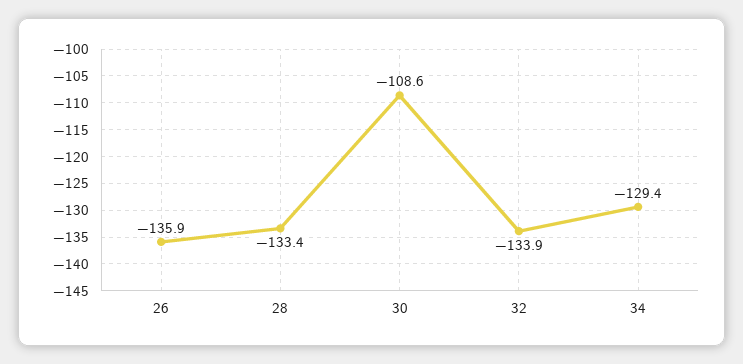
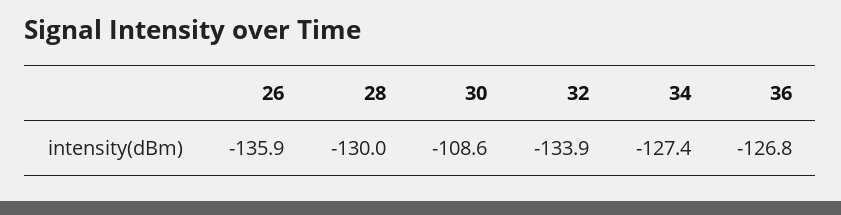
  {
    "26": -135.9,
-   "28": -133.4,
+   "28": -130,
    "30": -108.6,
    "32": -133.9,
-   "34": -129.4
+   "34": -127.4,
+   "36": -126.8
  }

